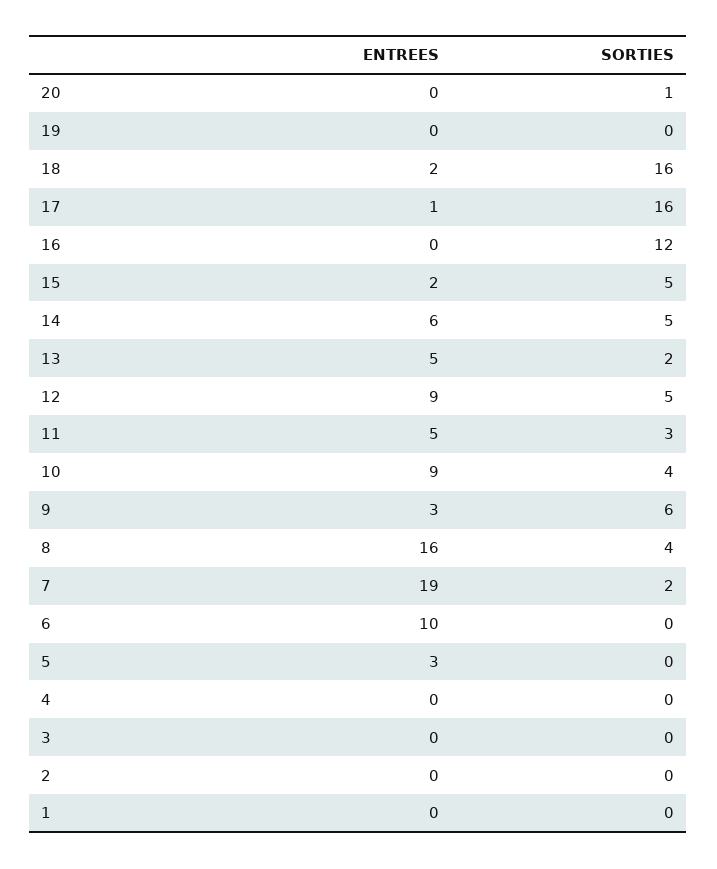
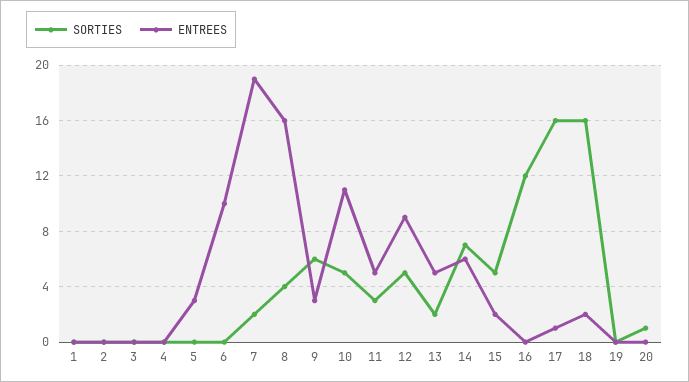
  {
    "ENTREES": {
      "20": 0,
      "19": 0,
      "18": 2,
      "17": 1,
      "16": 0,
      "15": 2,
      "14": 6,
      "13": 5,
      "12": 9,
      "11": 5,
-     "10": 9,
+     "10": 11,
      "9": 3,
      "8": 16,
      "7": 19,
      "6": 10,
      "5": 3,
      "4": 0,
      "3": 0,
      "2": 0,
      "1": 0
    },
    "SORTIES": {
      "20": 1,
      "19": 0,
      "18": 16,
      "17": 16,
      "16": 12,
      "15": 5,
-     "14": 5,
+     "14": 7,
      "13": 2,
      "12": 5,
      "11": 3,
-     "10": 4,
+     "10": 5,
      "9": 6,
      "8": 4,
      "7": 2,
      "6": 0,
      "5": 0,
      "4": 0,
      "3": 0,
      "2": 0,
      "1": 0
    }
  }

